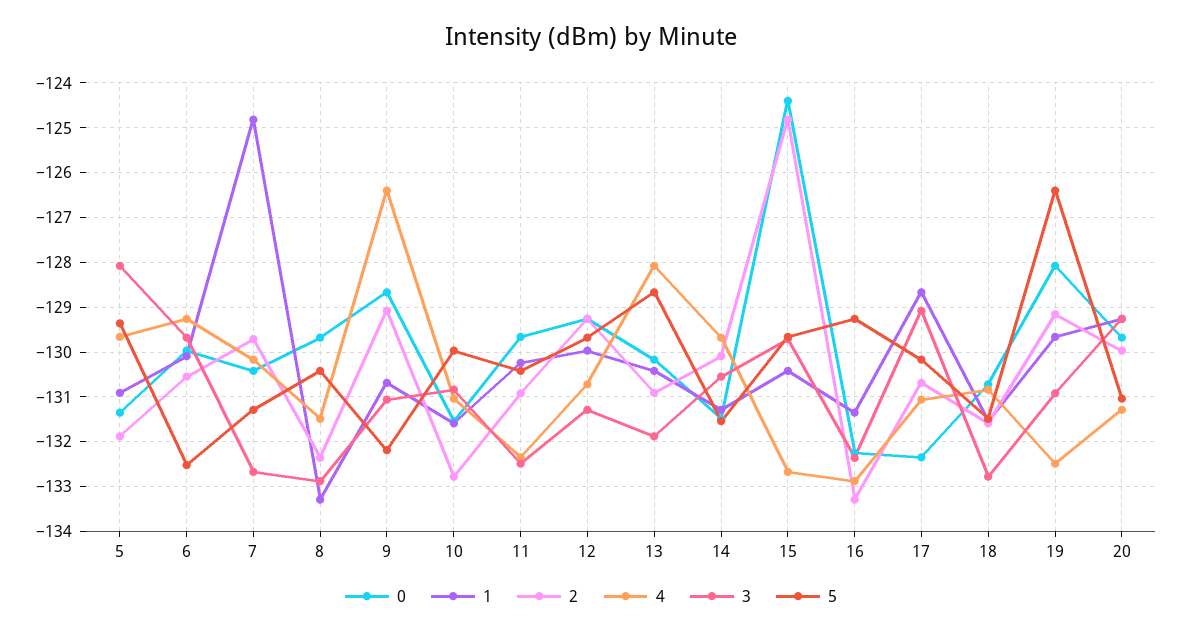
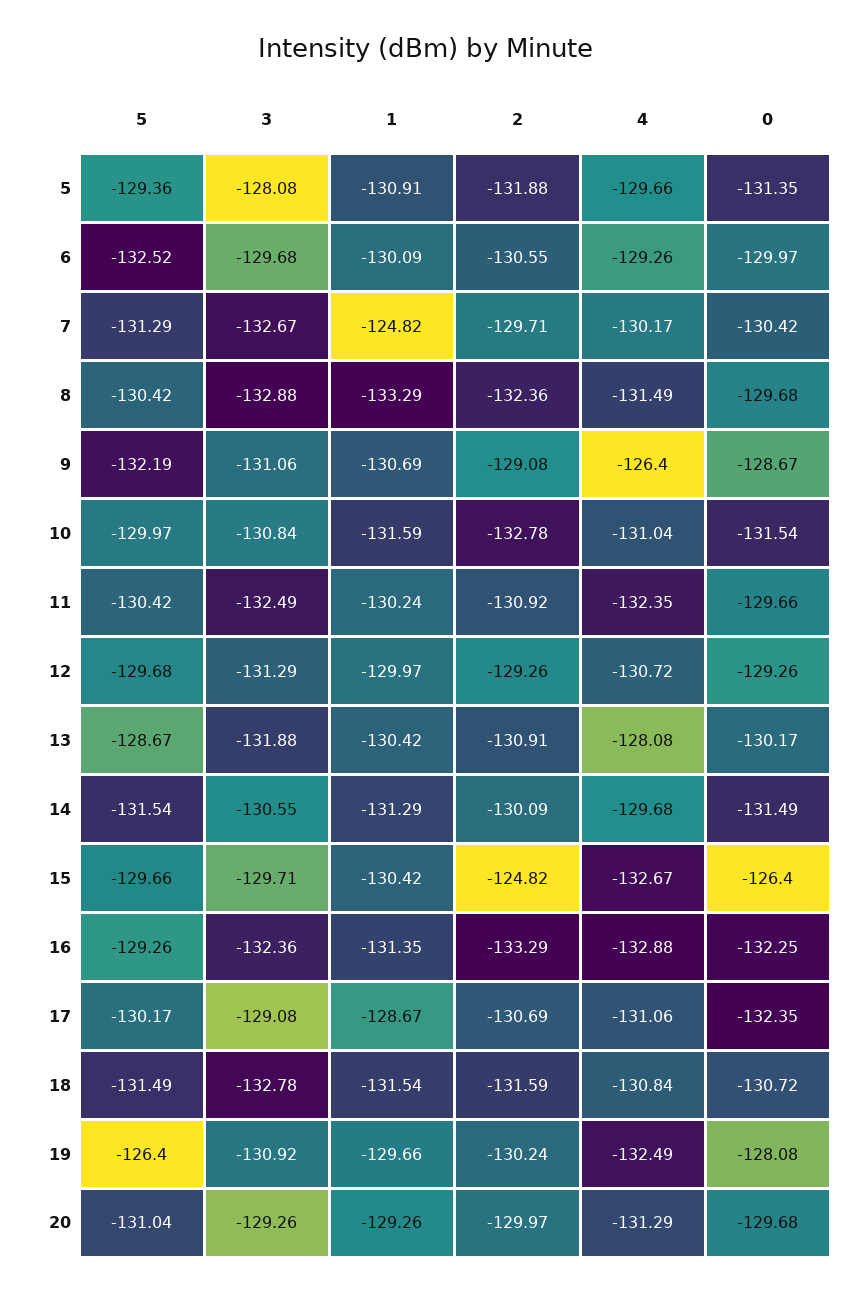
  {
    "0": {
      "5": -131.35,
      "6": -129.97,
      "7": -130.42,
      "8": -129.68,
      "9": -128.67,
      "10": -131.54,
      "11": -129.66,
      "12": -129.26,
      "13": -130.17,
      "14": -131.49,
-     "15": -124.4,
+     "15": -126.4,
      "16": -132.25,
      "17": -132.35,
      "18": -130.72,
      "19": -128.08,
      "20": -129.68
    },
    "1": {
      "5": -130.91,
      "6": -130.09,
      "7": -124.82,
      "8": -133.29,
      "9": -130.69,
      "10": -131.59,
      "11": -130.24,
      "12": -129.97,
      "13": -130.42,
      "14": -131.29,
      "15": -130.42,
      "16": -131.35,
      "17": -128.67,
      "18": -131.54,
      "19": -129.66,
      "20": -129.26
    },
    "2": {
      "5": -131.88,
      "6": -130.55,
      "7": -129.71,
      "8": -132.36,
      "9": -129.08,
      "10": -132.78,
      "11": -130.92,
      "12": -129.26,
      "13": -130.91,
      "14": -130.09,
      "15": -124.82,
      "16": -133.29,
      "17": -130.69,
      "18": -131.59,
-     "19": -129.2,
+     "19": -130.24,
      "20": -129.97
    },
    "4": {
      "5": -129.66,
      "6": -129.26,
      "7": -130.17,
      "8": -131.49,
      "9": -126.4,
      "10": -131.04,
      "11": -132.35,
      "12": -130.72,
      "13": -128.08,
      "14": -129.68,
      "15": -132.67,
      "16": -132.88,
      "17": -131.06,
      "18": -130.84,
      "19": -132.49,
      "20": -131.29
    },
    "3": {
      "5": -128.08,
      "6": -129.68,
      "7": -132.67,
      "8": -132.88,
      "9": -131.06,
      "10": -130.84,
      "11": -132.49,
      "12": -131.29,
      "13": -131.88,
      "14": -130.55,
      "15": -129.71,
      "16": -132.36,
      "17": -129.08,
      "18": -132.78,
      "19": -130.92,
      "20": -129.26
    },
    "5": {
      "5": -129.36,
      "6": -132.52,
      "7": -131.29,
      "8": -130.42,
      "9": -132.19,
      "10": -129.97,
      "11": -130.42,
      "12": -129.68,
      "13": -128.67,
      "14": -131.54,
      "15": -129.66,
      "16": -129.26,
      "17": -130.17,
      "18": -131.49,
      "19": -126.4,
      "20": -131.04
    }
  }

